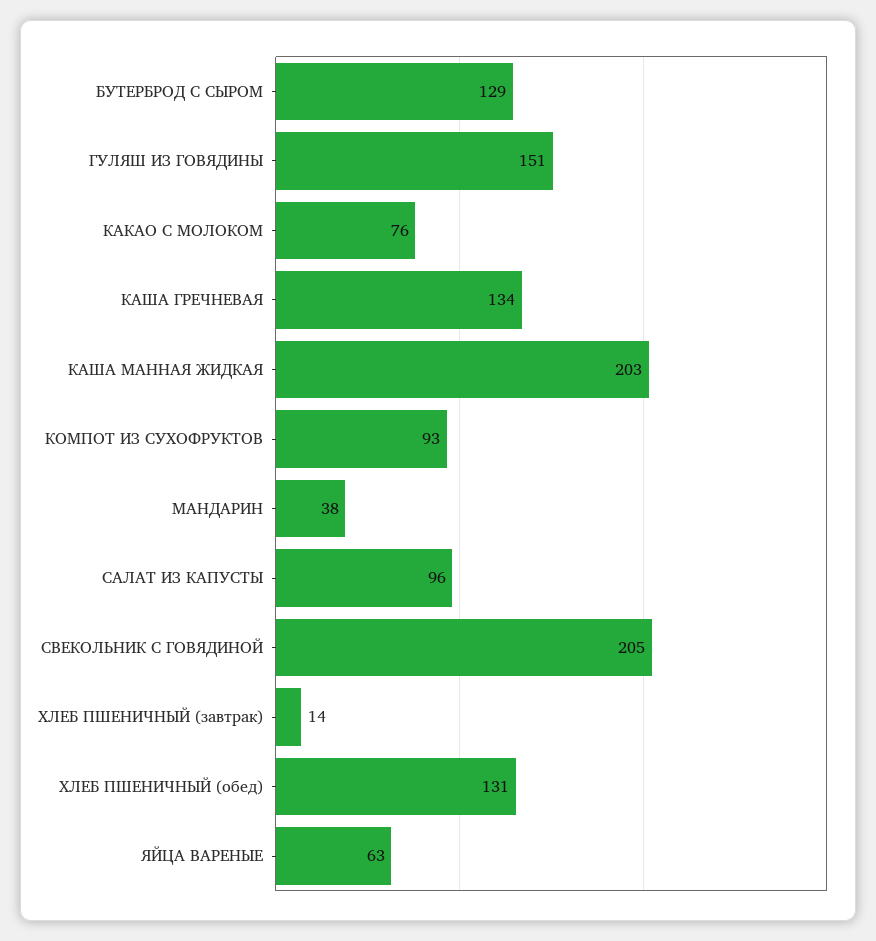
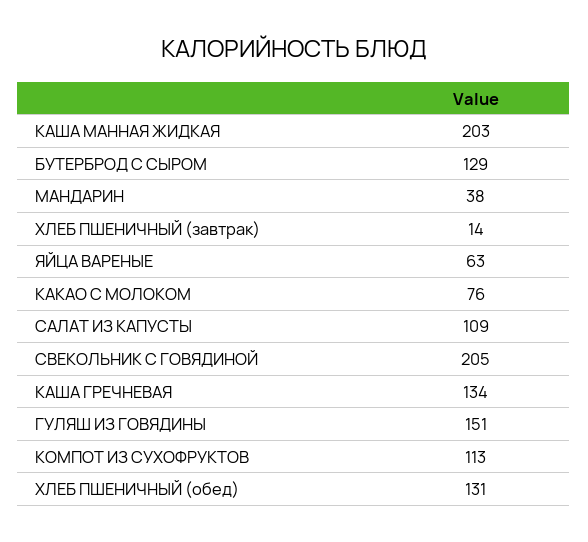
  {
    "БУТЕРБРОД С СЫРОМ": 129,
    "ГУЛЯШ ИЗ ГОВЯДИНЫ": 151,
    "КАКАО С МОЛОКОМ": 76,
    "КАША ГРЕЧНЕВАЯ": 134,
    "КАША МАННАЯ ЖИДКАЯ": 203,
-   "КОМПОТ ИЗ СУХОФРУКТОВ": 93,
+   "КОМПОТ ИЗ СУХОФРУКТОВ": 113,
    "МАНДАРИН": 38,
-   "САЛАТ ИЗ КАПУСТЫ": 96,
+   "САЛАТ ИЗ КАПУСТЫ": 109,
    "СВЕКОЛЬНИК С ГОВЯДИНОЙ": 205,
    "ХЛЕБ ПШЕНИЧНЫЙ (завтрак)": 14,
    "ХЛЕБ ПШЕНИЧНЫЙ (обед)": 131,
    "ЯЙЦА ВАРЕНЫЕ": 63
  }

